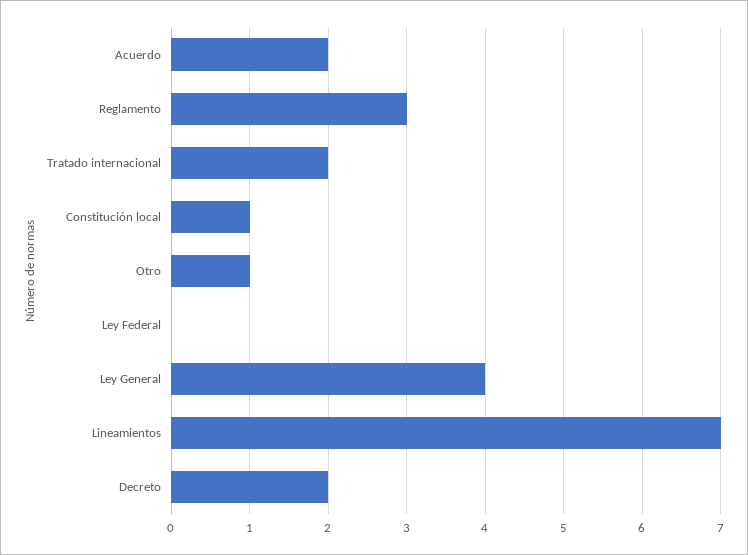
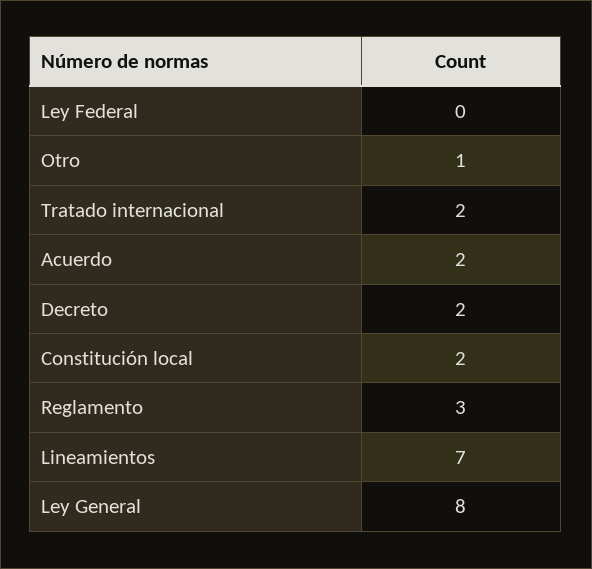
  {
    "Acuerdo": 2,
    "Reglamento": 3,
    "Tratado internacional": 2,
-   "Constitución local": 1,
+   "Constitución local": 2,
    "Otro": 1,
    "Ley Federal": 0,
-   "Ley General": 4,
+   "Ley General": 8,
    "Lineamientos": 7,
    "Decreto": 2
  }

